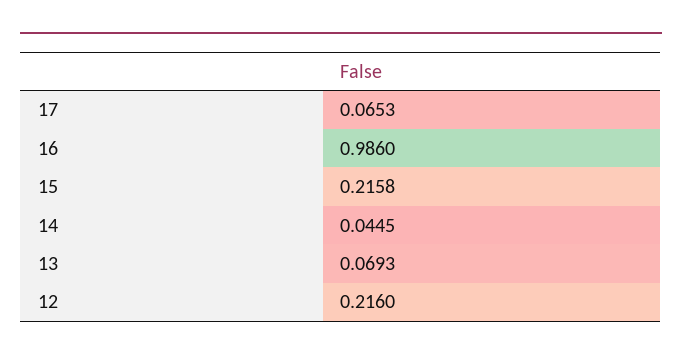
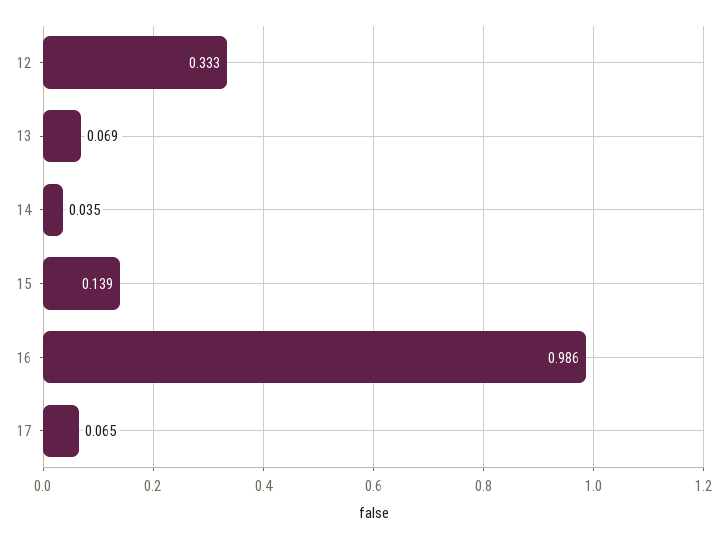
  {
    "17": 0.0653,
    "16": 0.986,
-   "15": 0.2158,
+   "15": 0.139,
-   "14": 0.0445,
+   "14": 0.035,
    "13": 0.0693,
-   "12": 0.216
+   "12": 0.333
  }

